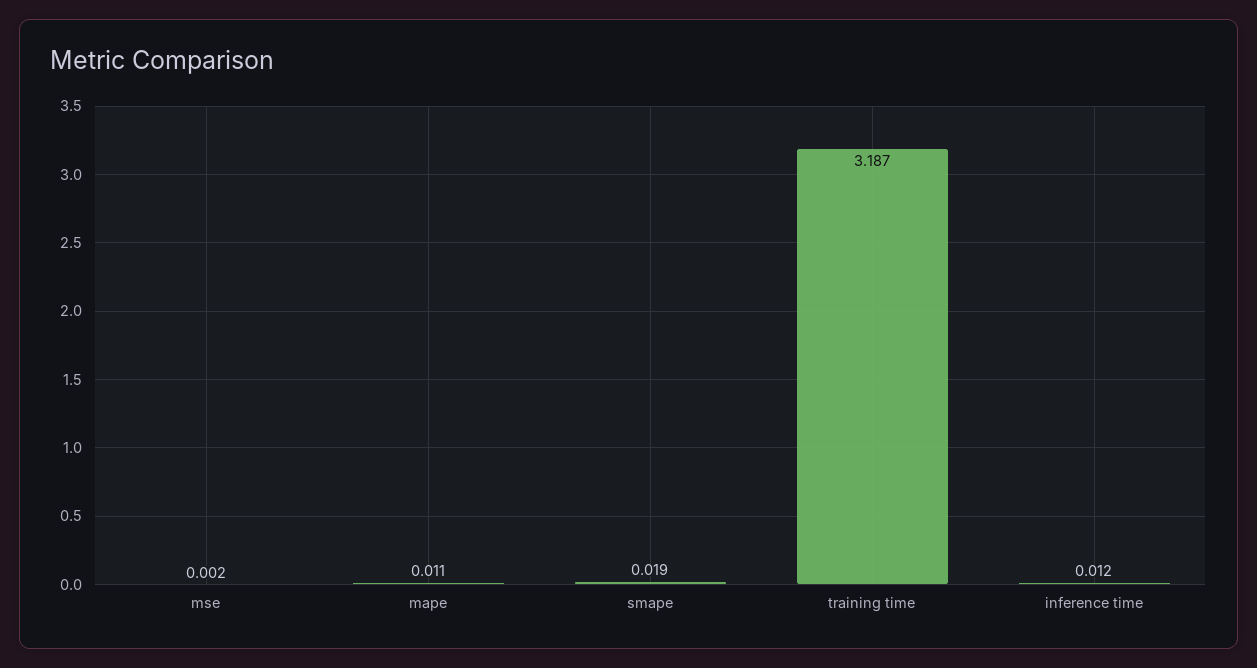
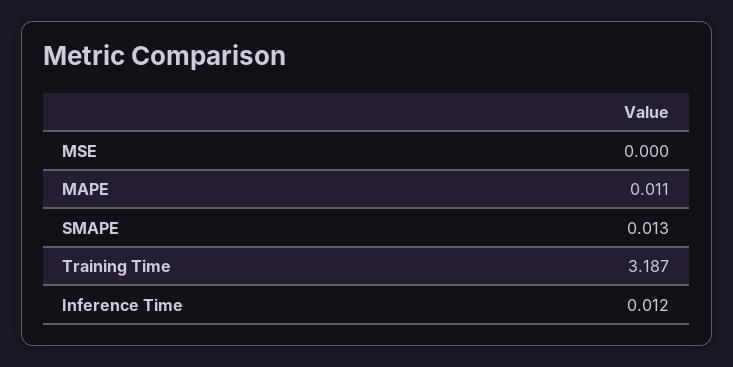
  {
-   "mse": 0.002,
+   "mse": 0,
    "mape": 0.011,
-   "smape": 0.019,
+   "smape": 0.013,
    "training time": 3.187,
    "inference time": 0.012
  }

